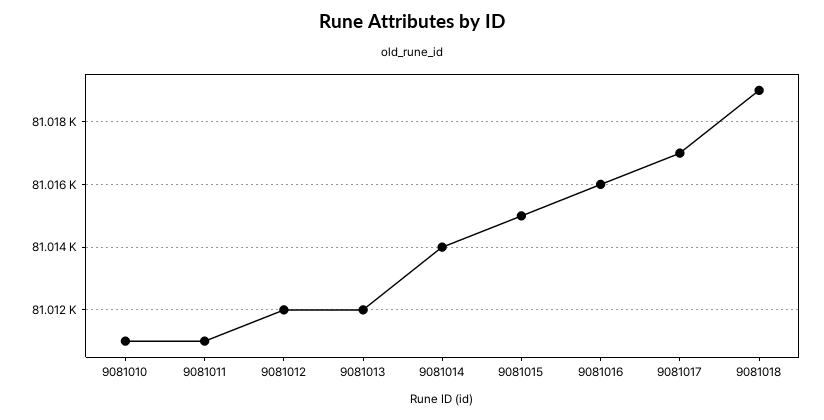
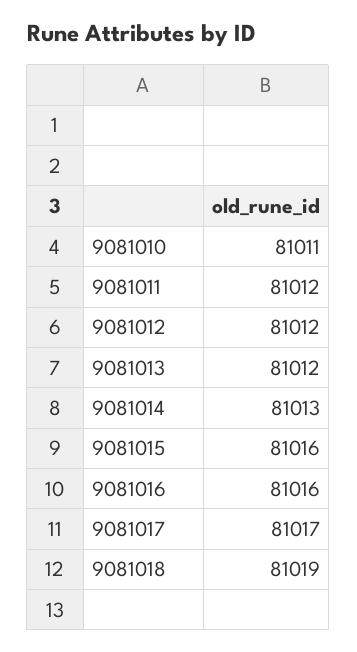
  {
    "9081010": 81011,
-   "9081011": 81011,
+   "9081011": 81012,
    "9081012": 81012,
    "9081013": 81012,
-   "9081014": 81014,
+   "9081014": 81013,
-   "9081015": 81015,
+   "9081015": 81016,
    "9081016": 81016,
    "9081017": 81017,
    "9081018": 81019
  }

